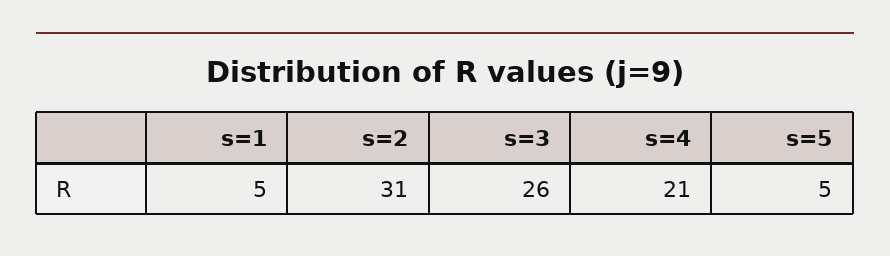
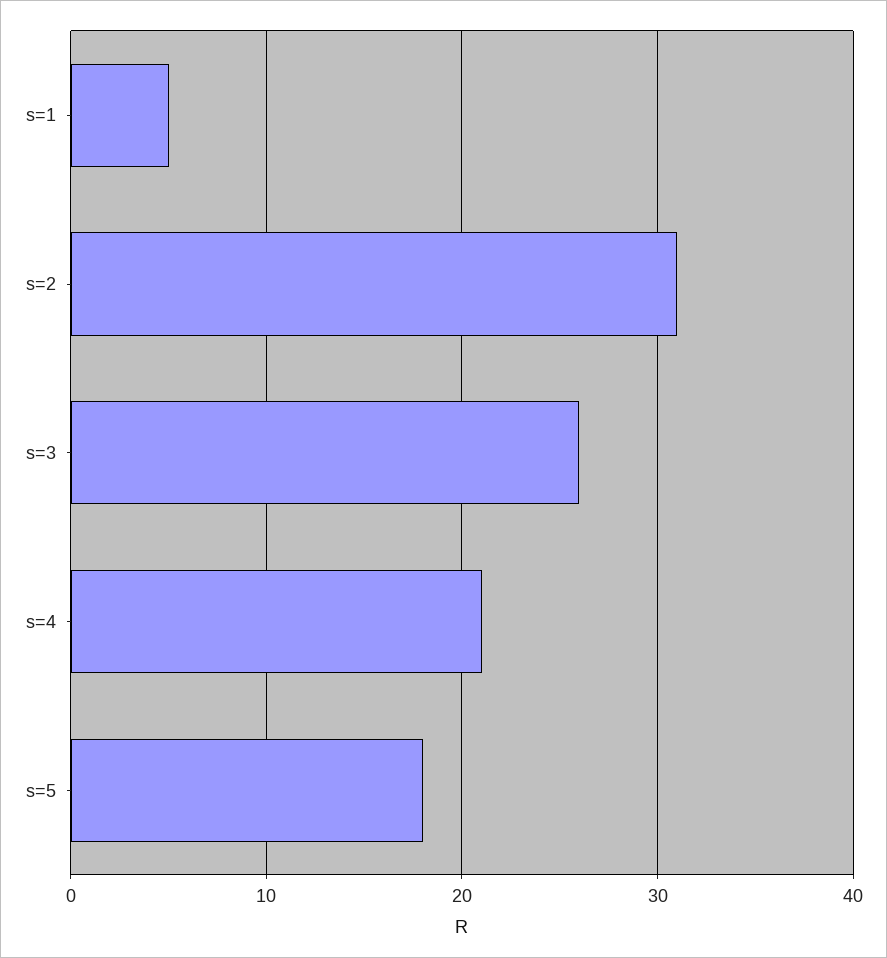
  {
    "s=1": 5,
    "s=2": 31,
    "s=3": 26,
    "s=4": 21,
-   "s=5": 5
+   "s=5": 18
  }

